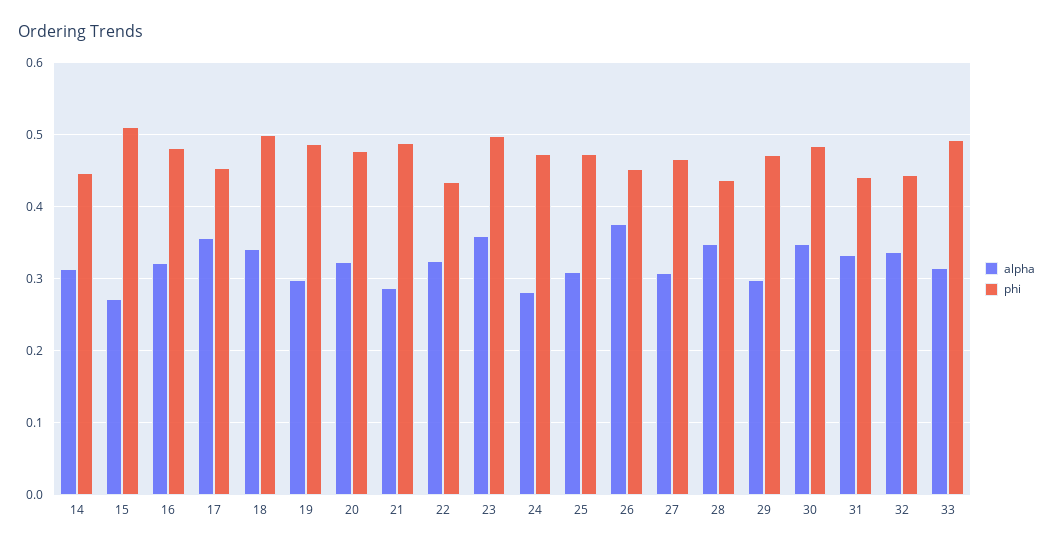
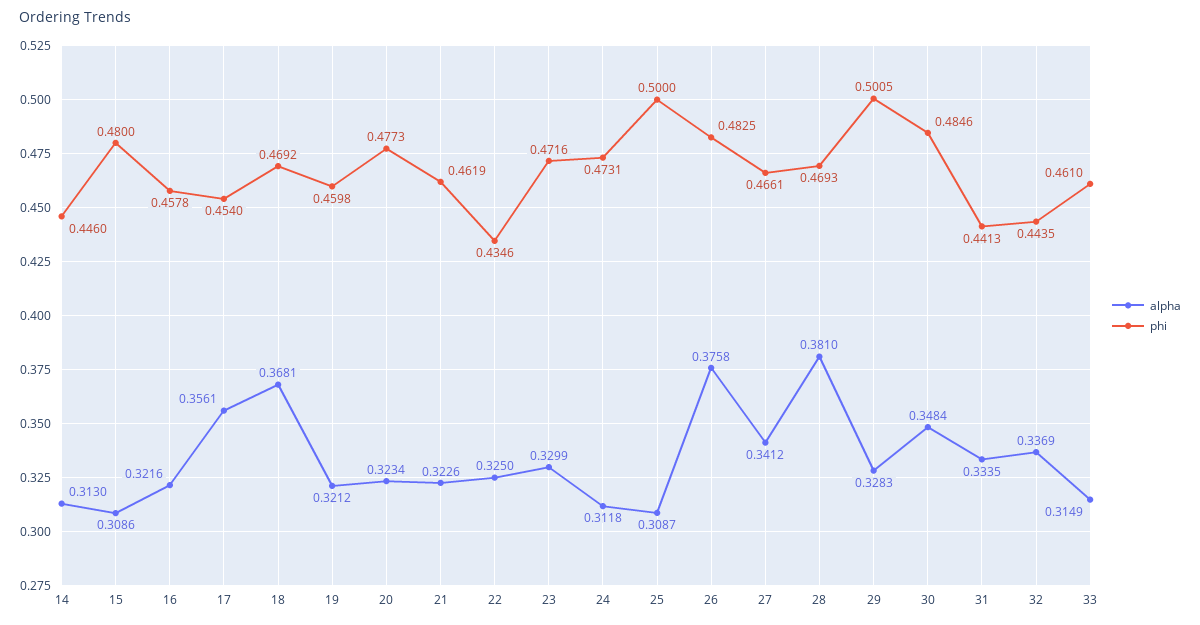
  {
    "alpha": {
      "14": 0.313,
-     "15": 0.27,
+     "15": 0.3086,
      "16": 0.3216,
      "17": 0.3561,
-     "18": 0.34,
+     "18": 0.3681,
-     "19": 0.3,
+     "19": 0.3212,
      "20": 0.3234,
-     "21": 0.29,
+     "21": 0.3226,
      "22": 0.325,
-     "23": 0.36,
+     "23": 0.3299,
-     "24": 0.28,
+     "24": 0.3118,
      "25": 0.3087,
      "26": 0.3758,
-     "27": 0.31,
+     "27": 0.3412,
-     "28": 0.35,
+     "28": 0.381,
-     "29": 0.3,
+     "29": 0.3283,
      "30": 0.3484,
      "31": 0.3335,
      "32": 0.3369,
      "33": 0.3149
    },
    "phi": {
      "14": 0.446,
-     "15": 0.51,
+     "15": 0.48,
-     "16": 0.48,
+     "16": 0.4578,
      "17": 0.454,
-     "18": 0.5,
+     "18": 0.4692,
-     "19": 0.49,
+     "19": 0.4598,
      "20": 0.4773,
-     "21": 0.49,
+     "21": 0.4619,
      "22": 0.4346,
-     "23": 0.5,
+     "23": 0.4716,
      "24": 0.4731,
-     "25": 0.47,
+     "25": 0.5,
-     "26": 0.45,
+     "26": 0.4825,
      "27": 0.4661,
-     "28": 0.44,
+     "28": 0.4693,
-     "29": 0.47,
+     "29": 0.5005,
      "30": 0.4846,
      "31": 0.4413,
      "32": 0.4435,
-     "33": 0.49
+     "33": 0.461
    }
  }

